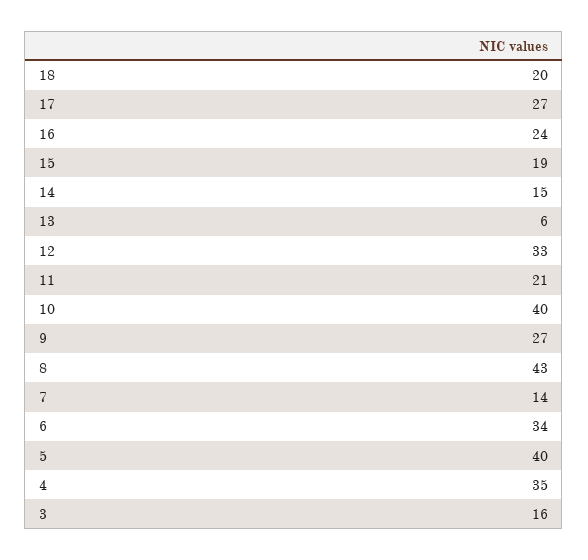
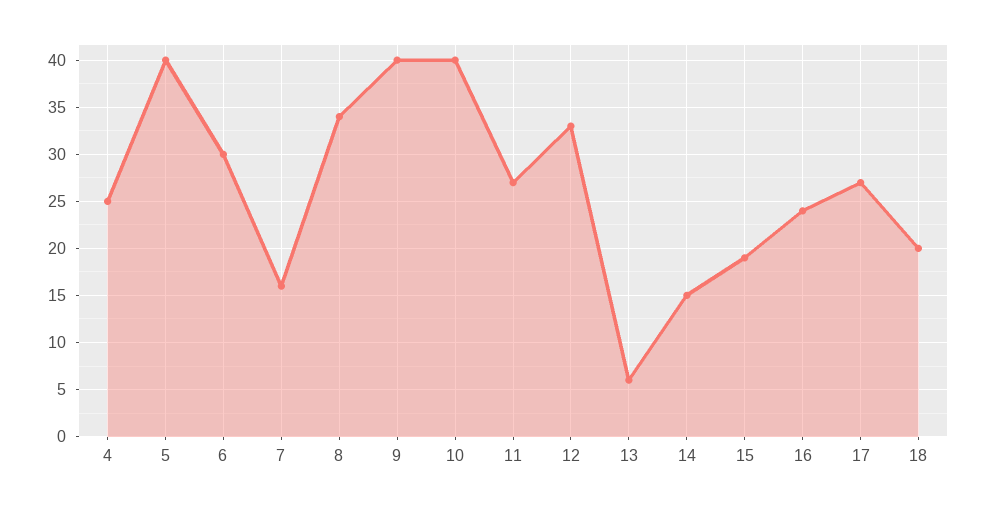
  {
    "18": 20,
    "17": 27,
    "16": 24,
    "15": 19,
    "14": 15,
    "13": 6,
    "12": 33,
-   "11": 21,
+   "11": 27,
    "10": 40,
-   "9": 27,
+   "9": 40,
-   "8": 43,
+   "8": 34,
-   "7": 14,
+   "7": 16,
-   "6": 34,
+   "6": 30,
    "5": 40,
-   "4": 35,
+   "4": 25
-   "3": 16
  }

